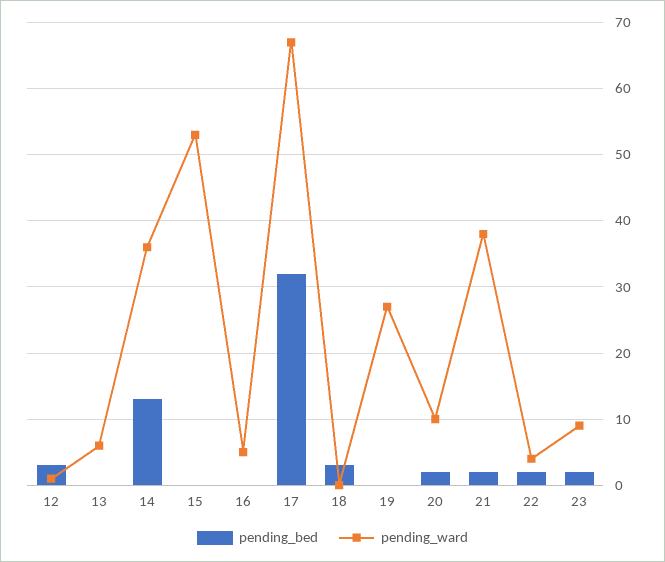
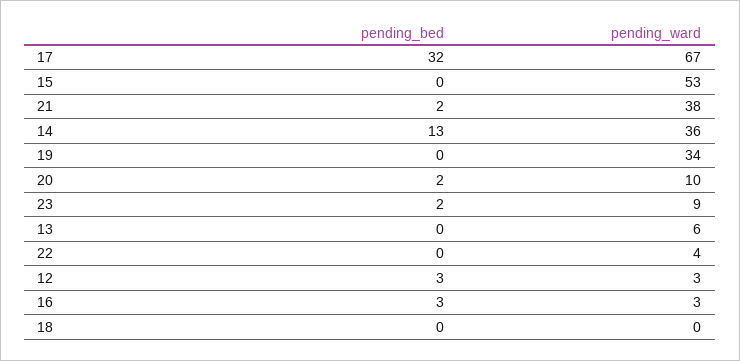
  {
    "pending_bed": {
      "12": 3,
      "13": 0,
      "14": 13,
      "15": 0,
-     "16": 0,
+     "16": 3,
      "17": 32,
-     "18": 3,
+     "18": 0,
      "19": 0,
      "20": 2,
      "21": 2,
-     "22": 2,
+     "22": 0,
      "23": 2
    },
    "pending_ward": {
-     "12": 1,
+     "12": 3,
      "13": 6,
      "14": 36,
      "15": 53,
-     "16": 5,
+     "16": 3,
      "17": 67,
      "18": 0,
-     "19": 27,
+     "19": 34,
      "20": 10,
      "21": 38,
      "22": 4,
      "23": 9
    }
  }

